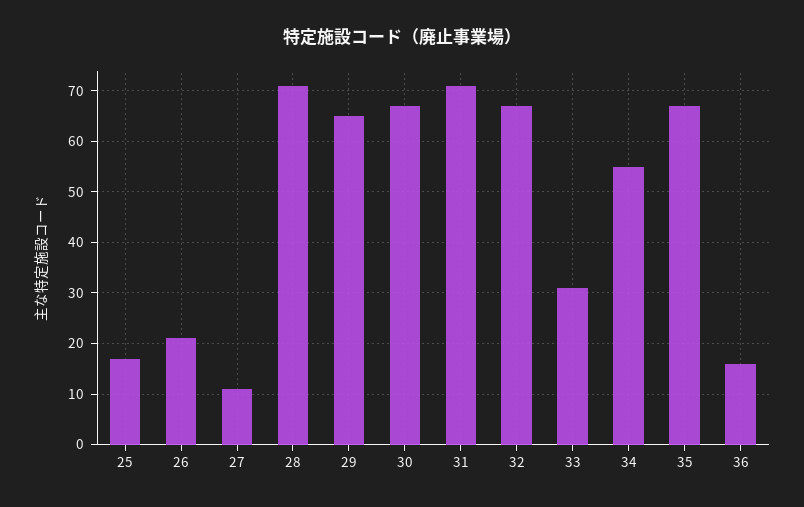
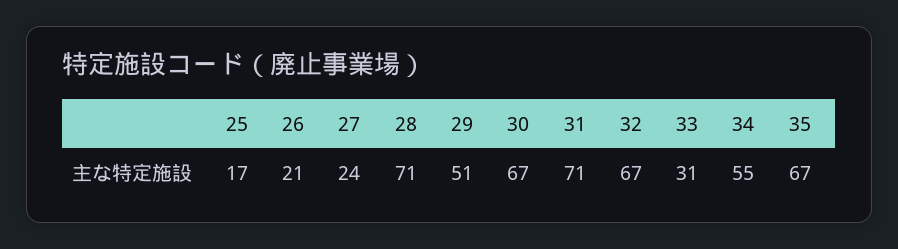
  {
    "25": 17,
    "26": 21,
-   "27": 10,
+   "27": 24,
    "28": 71,
-   "29": 65,
+   "29": 51,
    "30": 67,
    "31": 71,
    "32": 67,
    "33": 31,
    "34": 55,
-   "35": 67,
+   "35": 67
-   "36": 15
  }

